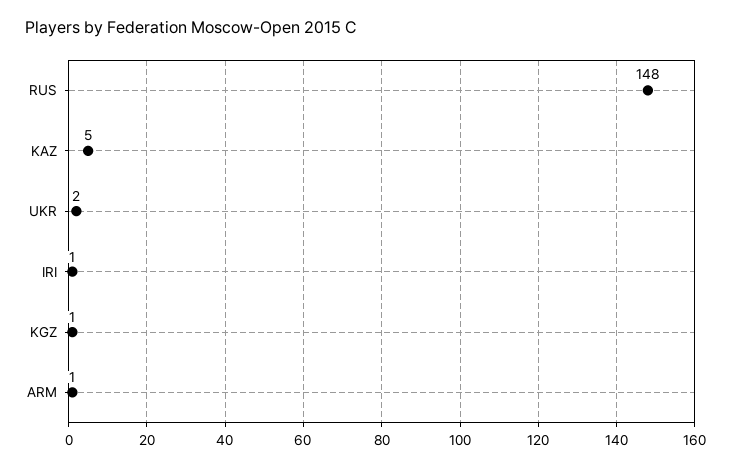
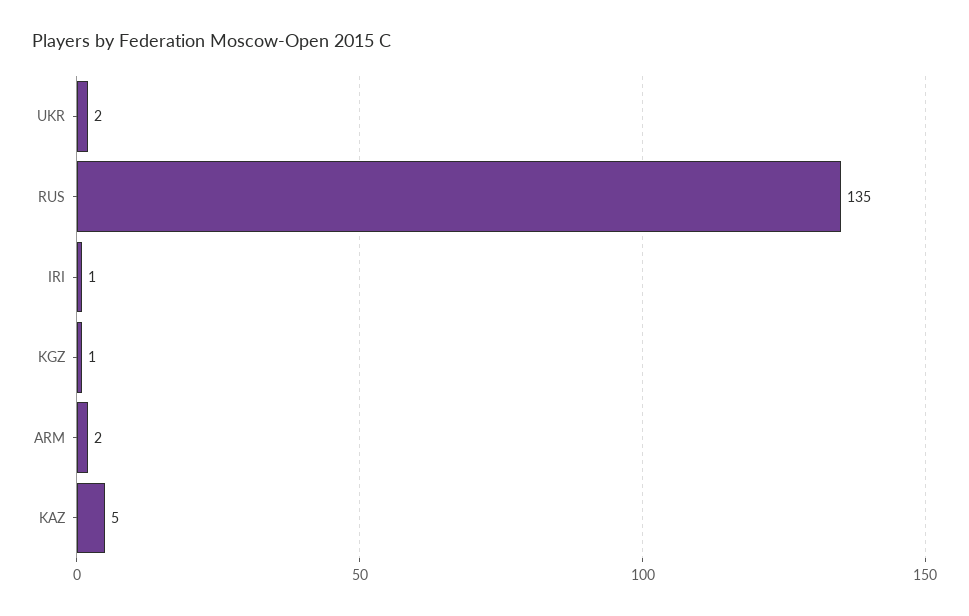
  {
-   "RUS": 148,
+   "RUS": 135,
    "KAZ": 5,
    "UKR": 2,
    "IRI": 1,
    "KGZ": 1,
-   "ARM": 1
+   "ARM": 2
  }

